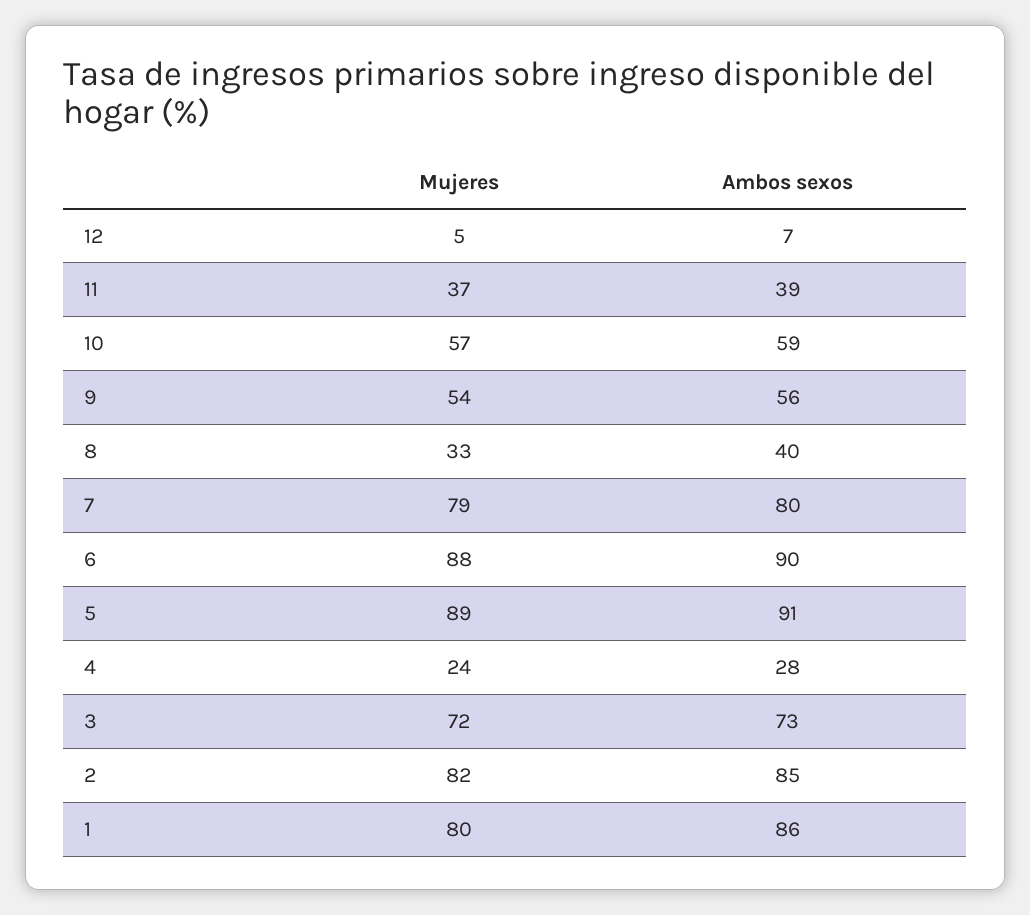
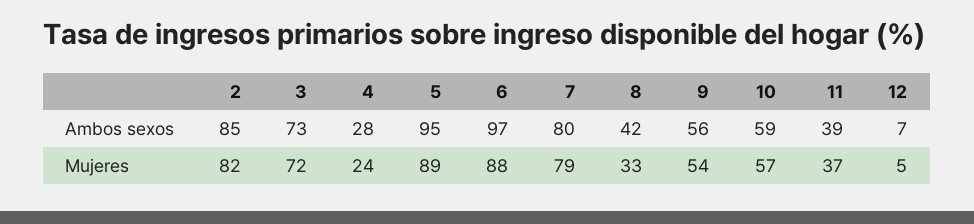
  {
    "Mujeres": {
      "12": 5,
      "11": 37,
      "10": 57,
      "9": 54,
      "8": 33,
      "7": 79,
      "6": 88,
      "5": 89,
      "4": 24,
      "3": 72,
-     "2": 82,
+     "2": 82
-     "1": 80
    },
    "Ambos sexos": {
      "12": 7,
      "11": 39,
      "10": 59,
      "9": 56,
-     "8": 40,
+     "8": 42,
      "7": 80,
-     "6": 90,
+     "6": 97,
-     "5": 91,
+     "5": 95,
      "4": 28,
      "3": 73,
-     "2": 85,
+     "2": 85
-     "1": 86
    }
  }

